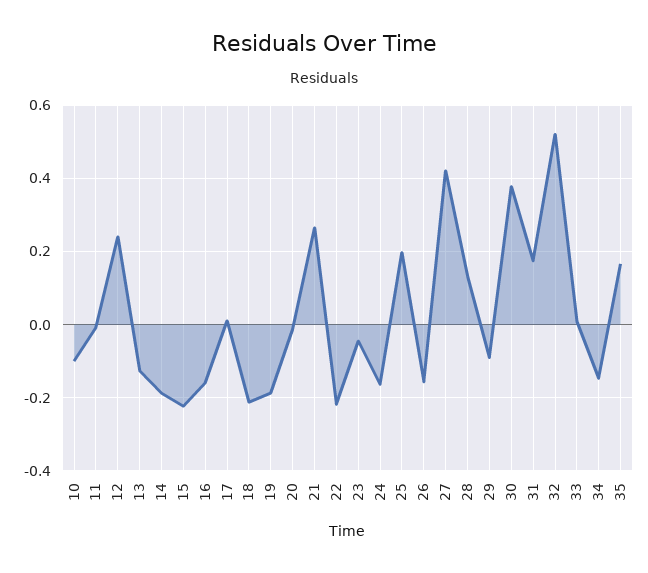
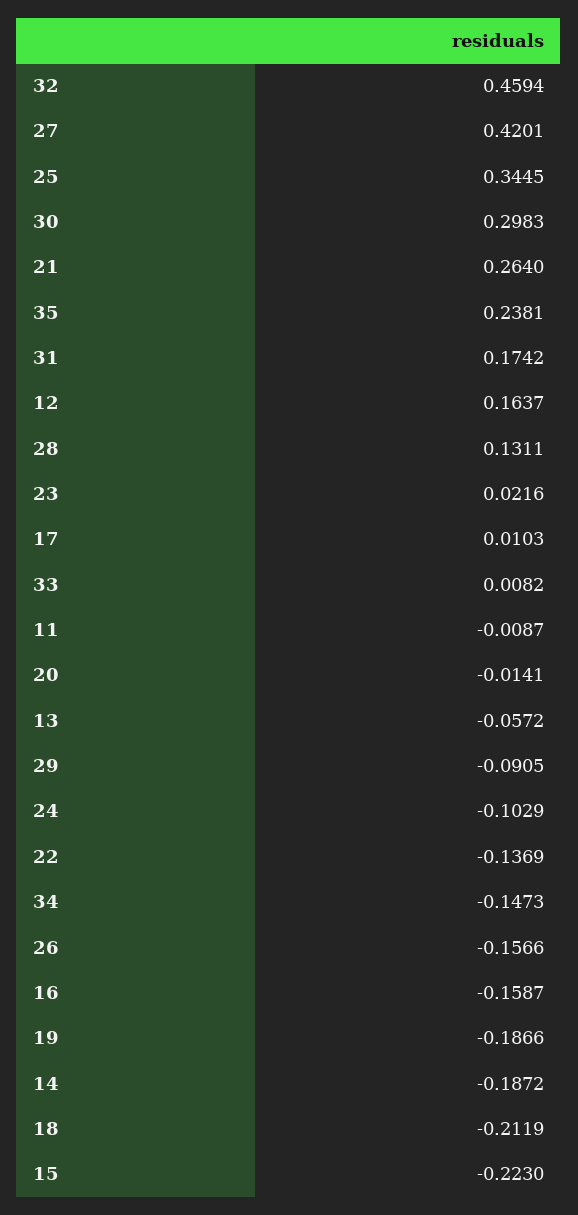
  {
-   "10": -0.1,
    "11": -0.0087,
-   "12": 0.24,
+   "12": 0.1637,
-   "13": -0.12,
+   "13": -0.0572,
    "14": -0.1872,
    "15": -0.223,
    "16": -0.1587,
    "17": 0.0103,
    "18": -0.2119,
    "19": -0.1866,
    "20": -0.0141,
    "21": 0.264,
-   "22": -0.22,
+   "22": -0.1369,
-   "23": -0.04,
+   "23": 0.0216,
-   "24": -0.16,
+   "24": -0.1029,
-   "25": 0.2,
+   "25": 0.3445,
    "26": -0.1566,
    "27": 0.4201,
    "28": 0.1311,
    "29": -0.0905,
-   "30": 0.38,
+   "30": 0.2983,
    "31": 0.1742,
-   "32": 0.52,
+   "32": 0.4594,
    "33": 0.0082,
    "34": -0.1473,
-   "35": 0.16
+   "35": 0.2381
  }

